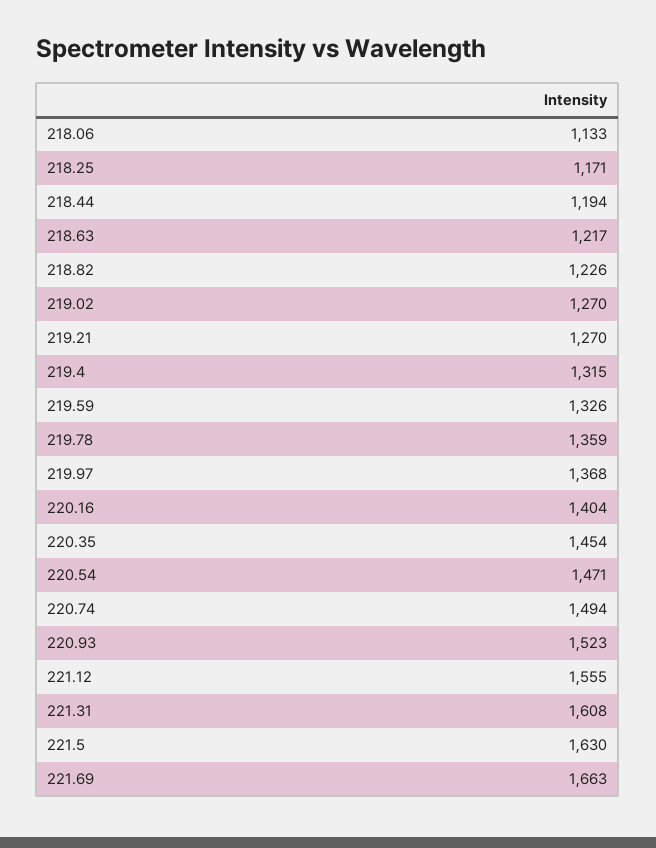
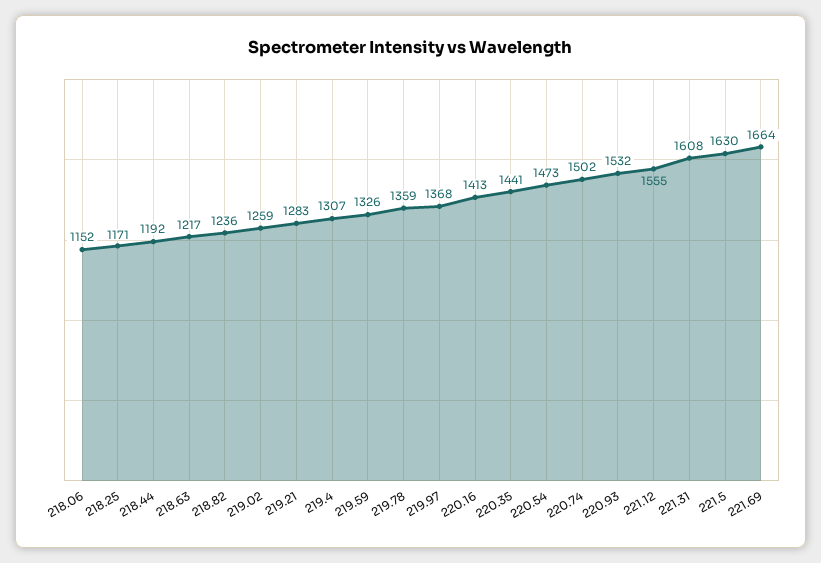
  {
-   "218.06": 1133,
+   "218.06": 1152,
    "218.25": 1171,
-   "218.44": 1194,
+   "218.44": 1192,
    "218.63": 1217,
-   "218.82": 1226,
+   "218.82": 1236,
-   "219.02": 1270,
+   "219.02": 1259,
-   "219.21": 1270,
+   "219.21": 1283,
-   "219.4": 1315,
+   "219.4": 1307,
    "219.59": 1326,
    "219.78": 1359,
    "219.97": 1368,
-   "220.16": 1404,
+   "220.16": 1413,
-   "220.35": 1454,
+   "220.35": 1441,
-   "220.54": 1471,
+   "220.54": 1473,
-   "220.74": 1494,
+   "220.74": 1502,
-   "220.93": 1523,
+   "220.93": 1532,
    "221.12": 1555,
    "221.31": 1608,
    "221.5": 1630,
-   "221.69": 1663
+   "221.69": 1664
  }

